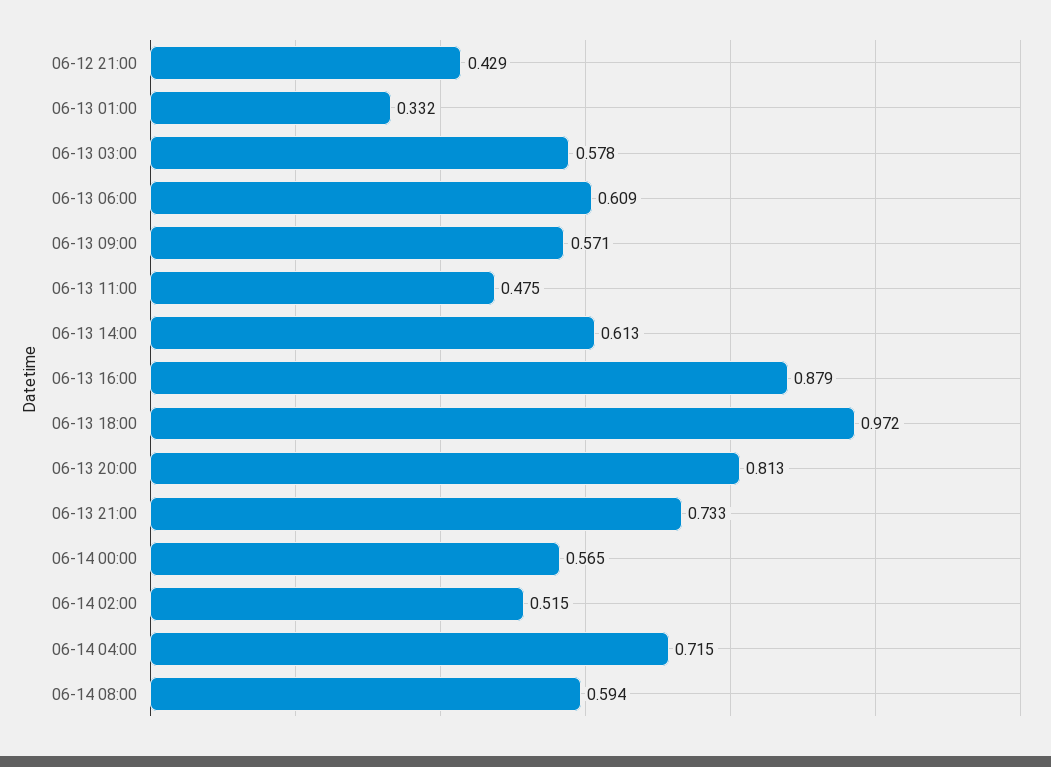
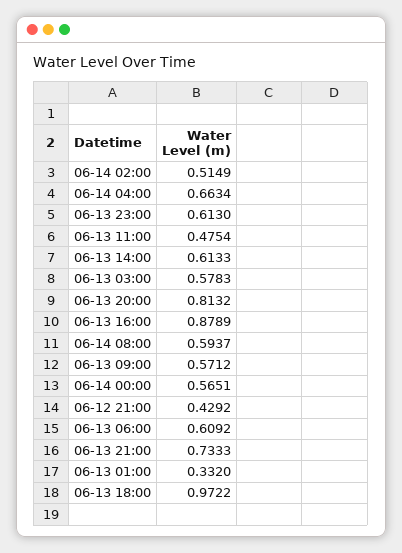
  {
    "06-12 21:00": 0.4292,
    "06-13 01:00": 0.332,
    "06-13 03:00": 0.5783,
    "06-13 06:00": 0.6092,
    "06-13 09:00": 0.5712,
    "06-13 11:00": 0.4754,
    "06-13 14:00": 0.6133,
    "06-13 16:00": 0.8789,
    "06-13 18:00": 0.9722,
    "06-13 20:00": 0.8132,
    "06-13 21:00": 0.7333,
    "06-14 00:00": 0.5651,
    "06-14 02:00": 0.5149,
-   "06-14 04:00": 0.715,
+   "06-14 04:00": 0.6634,
-   "06-14 08:00": 0.5937
+   "06-14 08:00": 0.5937,
+   "06-13 23:00": 0.613
  }

